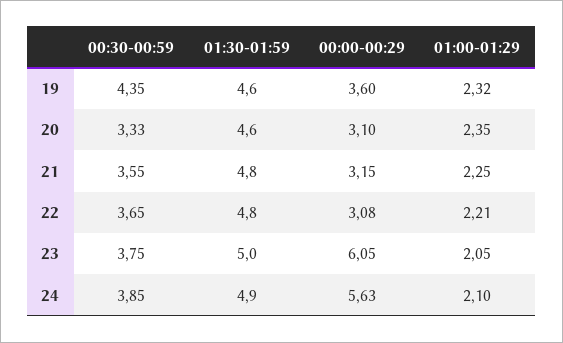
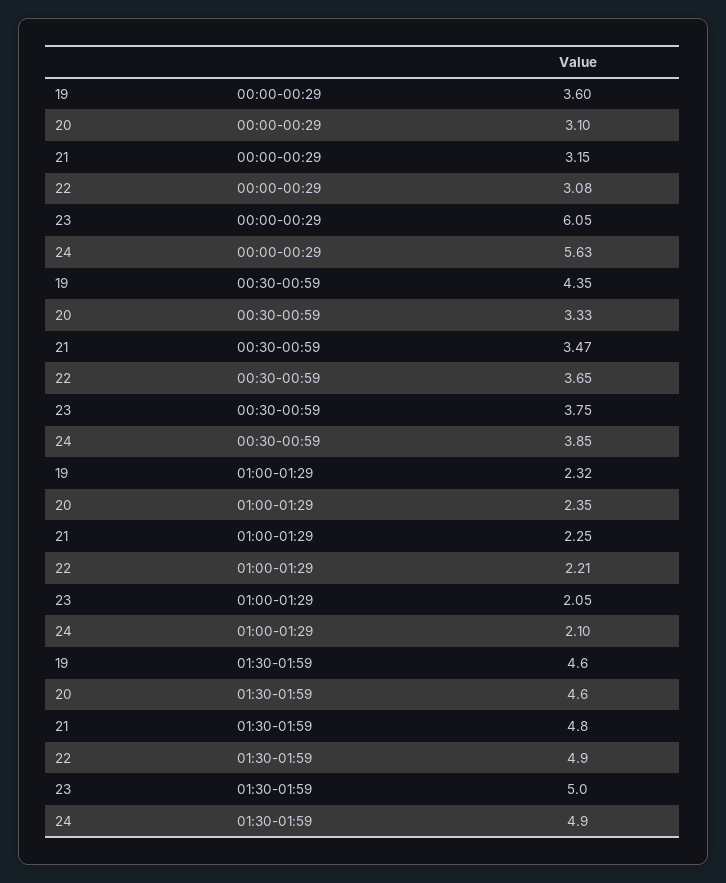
  {
    "00:30-00:59": {
      "19": 4.35,
      "20": 3.33,
-     "21": 3.55,
+     "21": 3.47,
      "22": 3.65,
      "23": 3.75,
      "24": 3.85
    },
    "01:30-01:59": {
      "19": 4.6,
      "20": 4.6,
      "21": 4.8,
-     "22": 4.8,
+     "22": 4.9,
      "23": 5,
      "24": 4.9
    },
    "00:00-00:29": {
      "19": 3.6,
      "20": 3.1,
      "21": 3.15,
      "22": 3.08,
      "23": 6.05,
      "24": 5.63
    },
    "01:00-01:29": {
      "19": 2.32,
      "20": 2.35,
      "21": 2.25,
      "22": 2.21,
      "23": 2.05,
      "24": 2.1
    }
  }

